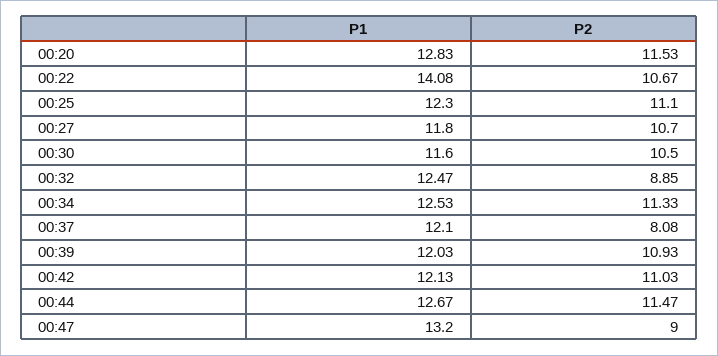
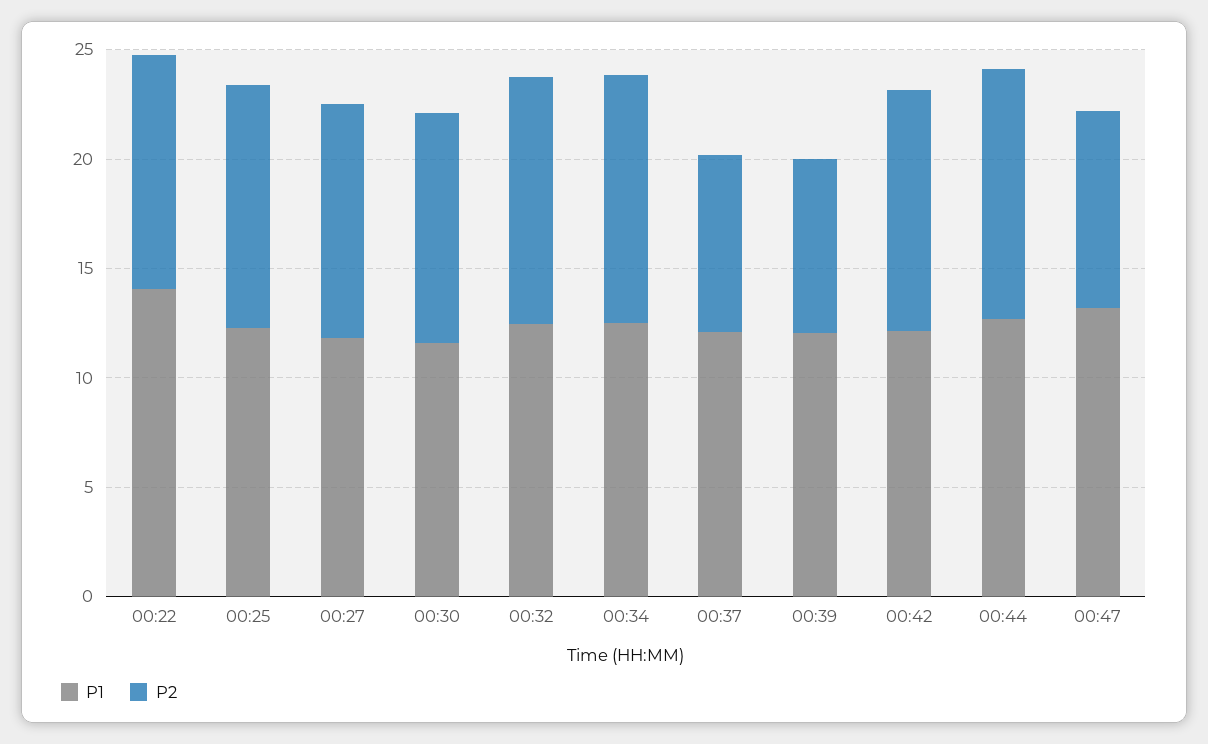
  {
    "P1": {
-     "00:20": 12.83,
      "00:22": 14.08,
      "00:25": 12.3,
      "00:27": 11.8,
      "00:30": 11.6,
      "00:32": 12.47,
      "00:34": 12.53,
      "00:37": 12.1,
      "00:39": 12.03,
      "00:42": 12.13,
      "00:44": 12.67,
      "00:47": 13.2
    },
    "P2": {
-     "00:20": 11.53,
      "00:22": 10.67,
      "00:25": 11.1,
      "00:27": 10.7,
      "00:30": 10.5,
-     "00:32": 8.85,
+     "00:32": 11,
      "00:34": 11.33,
      "00:37": 8.08,
-     "00:39": 10.93,
+     "00:39": 8,
      "00:42": 11.03,
      "00:44": 11.47,
      "00:47": 9
    }
  }

